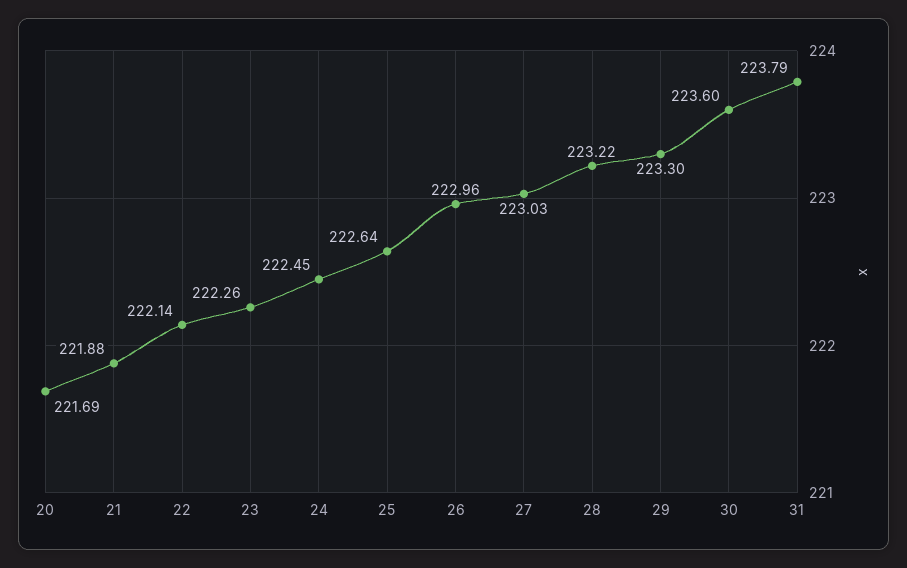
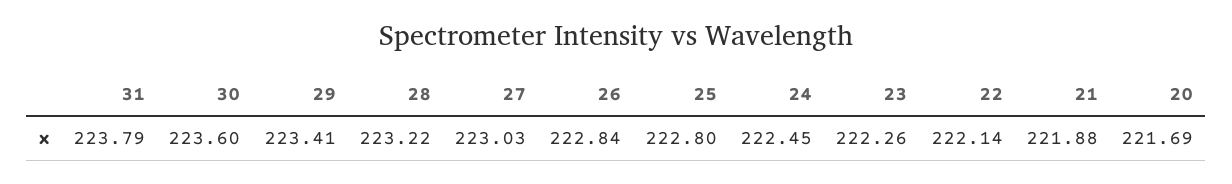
  {
    "20": 221.69,
    "21": 221.88,
    "22": 222.14,
    "23": 222.26,
    "24": 222.45,
-   "25": 222.64,
+   "25": 222.8,
-   "26": 222.96,
+   "26": 222.84,
    "27": 223.03,
    "28": 223.22,
-   "29": 223.3,
+   "29": 223.41,
    "30": 223.6,
    "31": 223.79
  }

